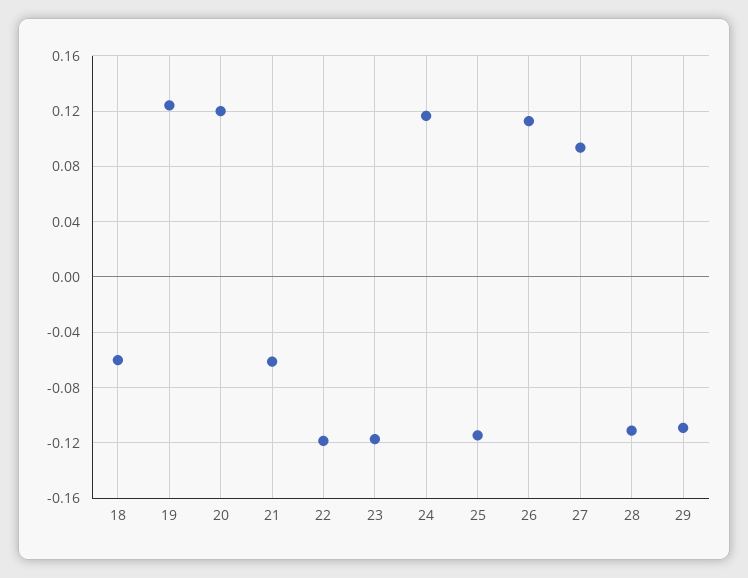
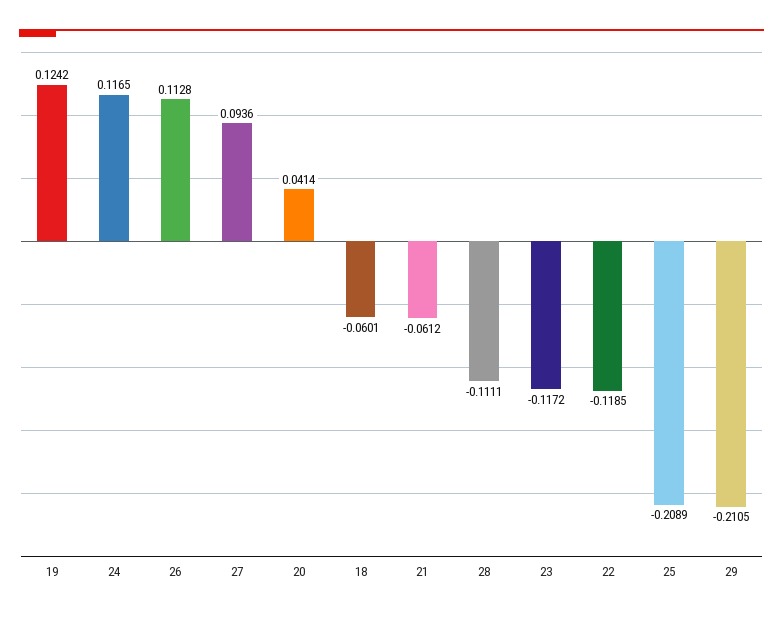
  {
    "18": -0.0601,
    "19": 0.1242,
-   "20": 0.12,
+   "20": 0.0414,
    "21": -0.0612,
    "22": -0.1185,
    "23": -0.1172,
    "24": 0.1165,
-   "25": -0.115,
+   "25": -0.2089,
    "26": 0.1128,
    "27": 0.0936,
    "28": -0.1111,
-   "29": -0.11
+   "29": -0.2105
  }

